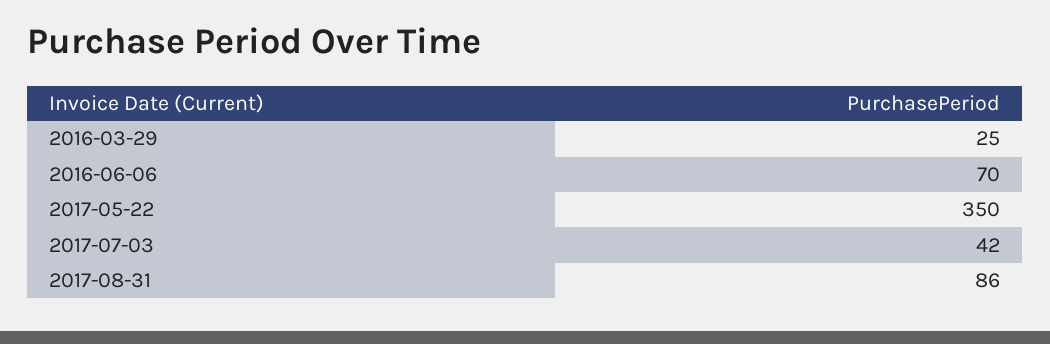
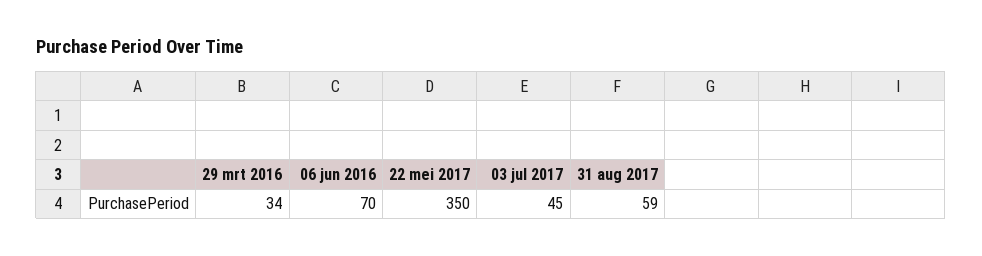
  {
-   "2016-03-29": 25,
+   "2016-03-29": 34,
    "2016-06-06": 70,
    "2017-05-22": 350,
-   "2017-07-03": 42,
+   "2017-07-03": 45,
-   "2017-08-31": 86
+   "2017-08-31": 59
  }

